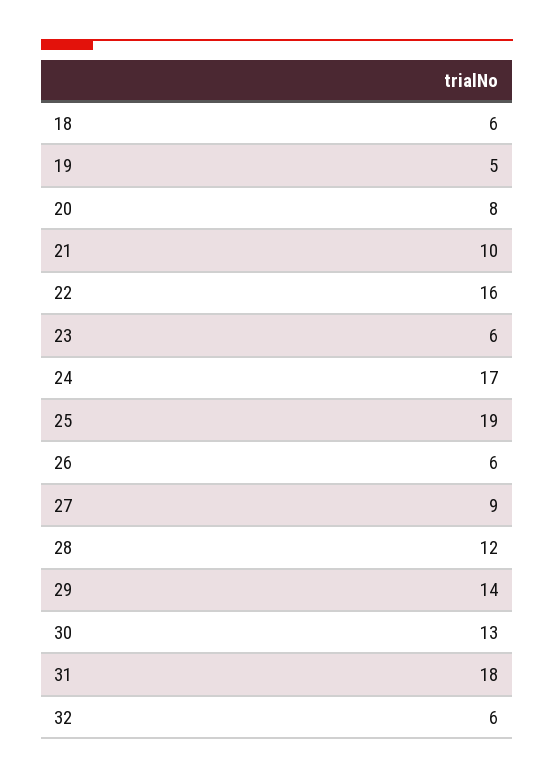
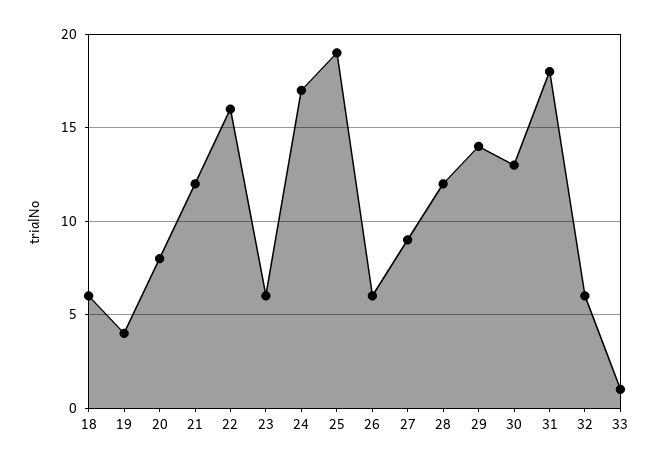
  {
    "18": 6,
-   "19": 5,
+   "19": 4,
    "20": 8,
-   "21": 10,
+   "21": 12,
    "22": 16,
    "23": 6,
    "24": 17,
    "25": 19,
    "26": 6,
    "27": 9,
    "28": 12,
    "29": 14,
    "30": 13,
    "31": 18,
-   "32": 6
+   "32": 6,
+   "33": 1
  }

